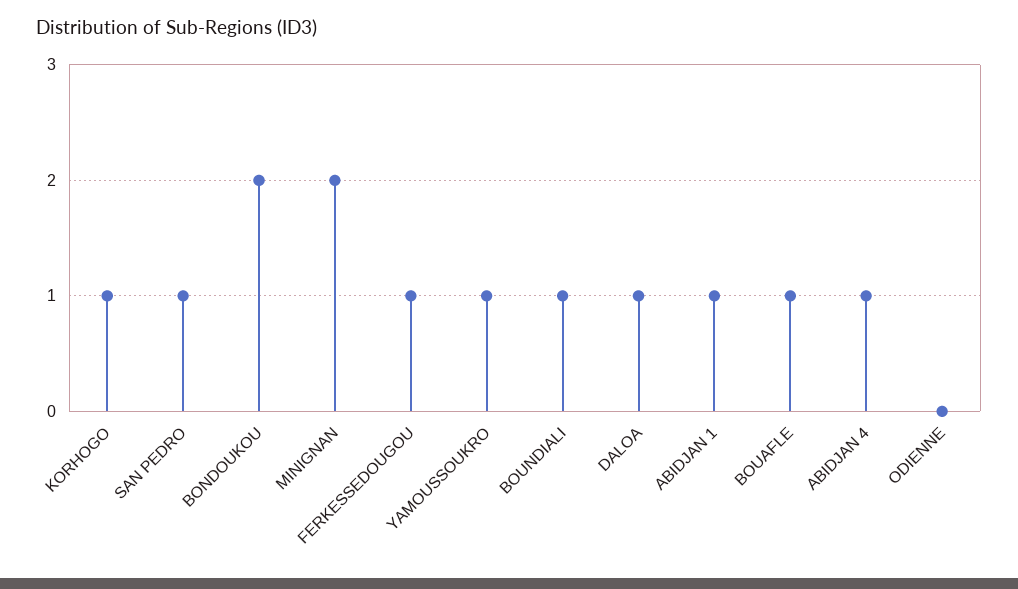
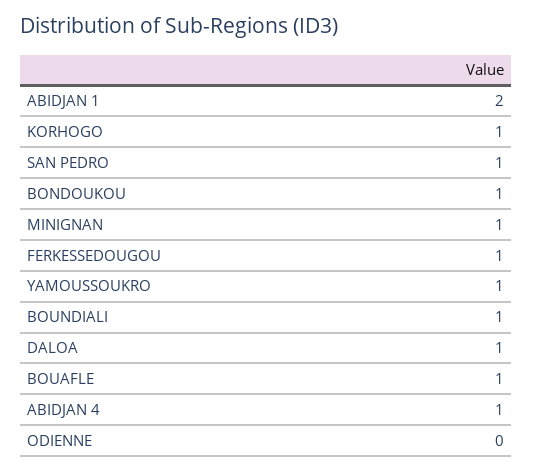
  {
    "KORHOGO": 1,
    "SAN PEDRO": 1,
-   "BONDOUKOU": 2,
+   "BONDOUKOU": 1,
-   "MINIGNAN": 2,
+   "MINIGNAN": 1,
    "FERKESSEDOUGOU": 1,
    "YAMOUSSOUKRO": 1,
    "BOUNDIALI": 1,
    "DALOA": 1,
-   "ABIDJAN 1": 1,
+   "ABIDJAN 1": 2,
    "BOUAFLE": 1,
    "ABIDJAN 4": 1,
    "ODIENNE": 0
  }

